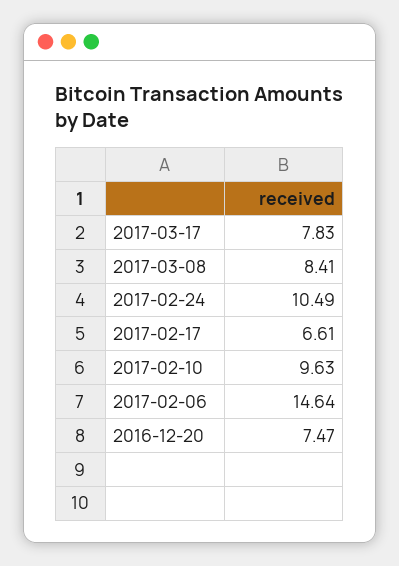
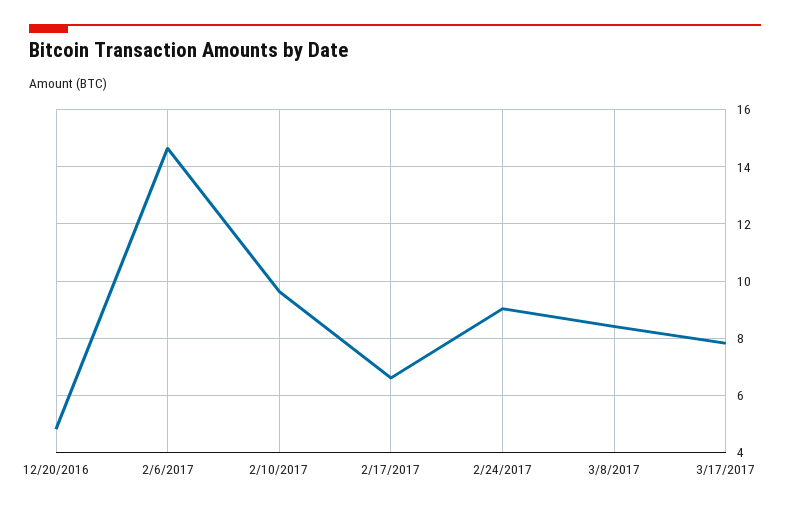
  {
    "2017-03-17": 7.83,
    "2017-03-08": 8.41,
-   "2017-02-24": 10.49,
+   "2017-02-24": 9,
    "2017-02-17": 6.61,
    "2017-02-10": 9.63,
    "2017-02-06": 14.64,
-   "2016-12-20": 7.47
+   "2016-12-20": 4.75
  }

